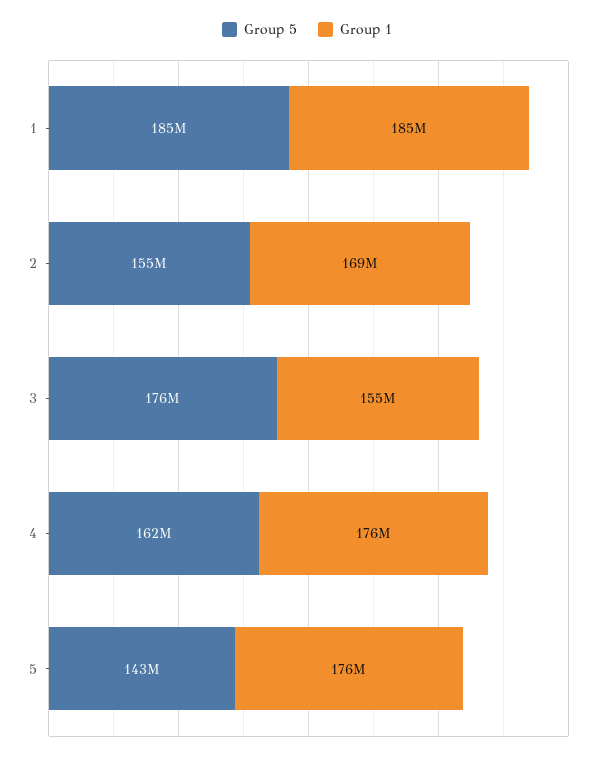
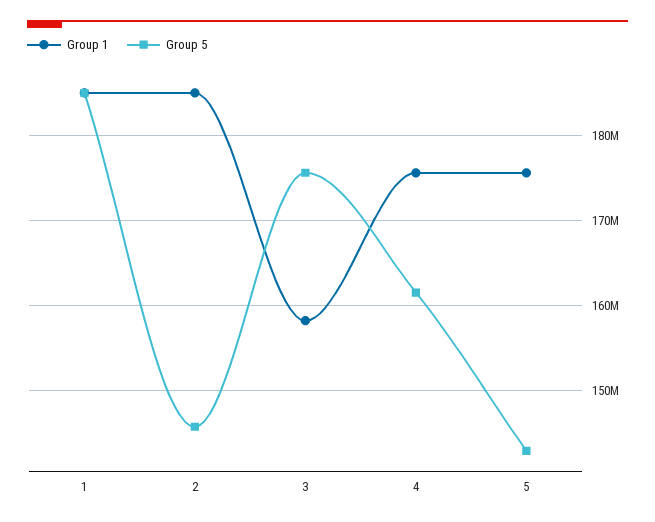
  {
    "Group 5": {
      "1": 185000000,
-     "2": 155000000,
+     "2": 146000000,
      "3": 176000000,
      "4": 162000000,
      "5": 143000000
    },
    "Group 1": {
      "1": 185000000,
-     "2": 169000000,
+     "2": 185000000,
-     "3": 155000000,
+     "3": 158000000,
      "4": 176000000,
      "5": 176000000
    }
  }

